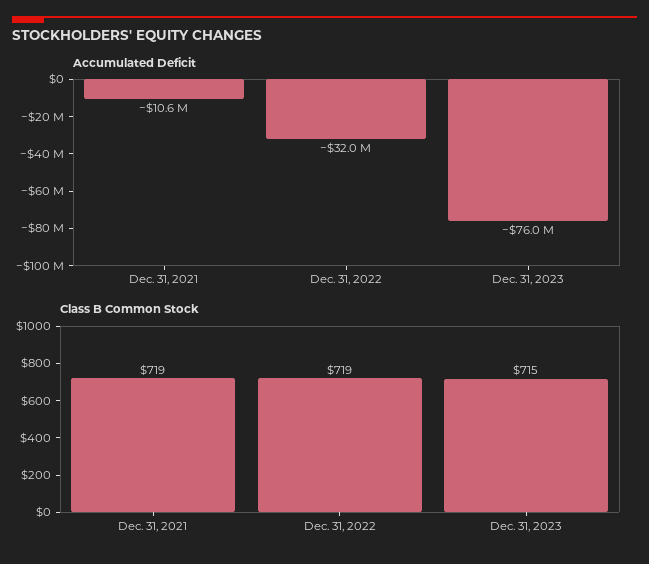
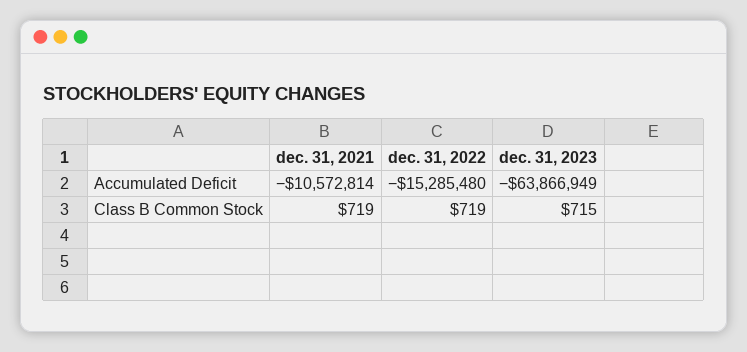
  {
    "Accumulated Deficit": {
      "Dec. 31, 2021": -10572814,
-     "Dec. 31, 2022": -32000000,
+     "Dec. 31, 2022": -15285480,
-     "Dec. 31, 2023": -76000000
+     "Dec. 31, 2023": -63866949
    },
    "Class B Common Stock": {
      "Dec. 31, 2021": 719,
      "Dec. 31, 2022": 719,
      "Dec. 31, 2023": 715
    }
  }

